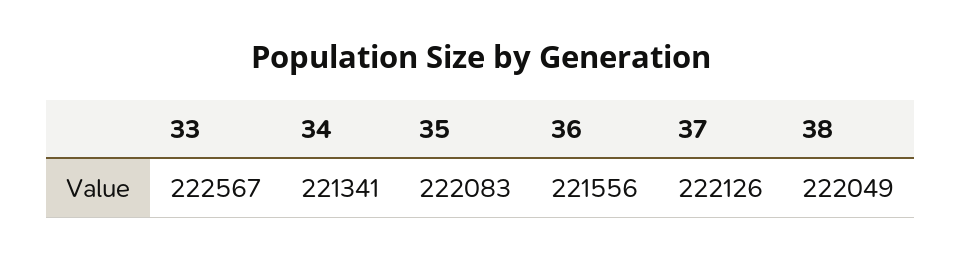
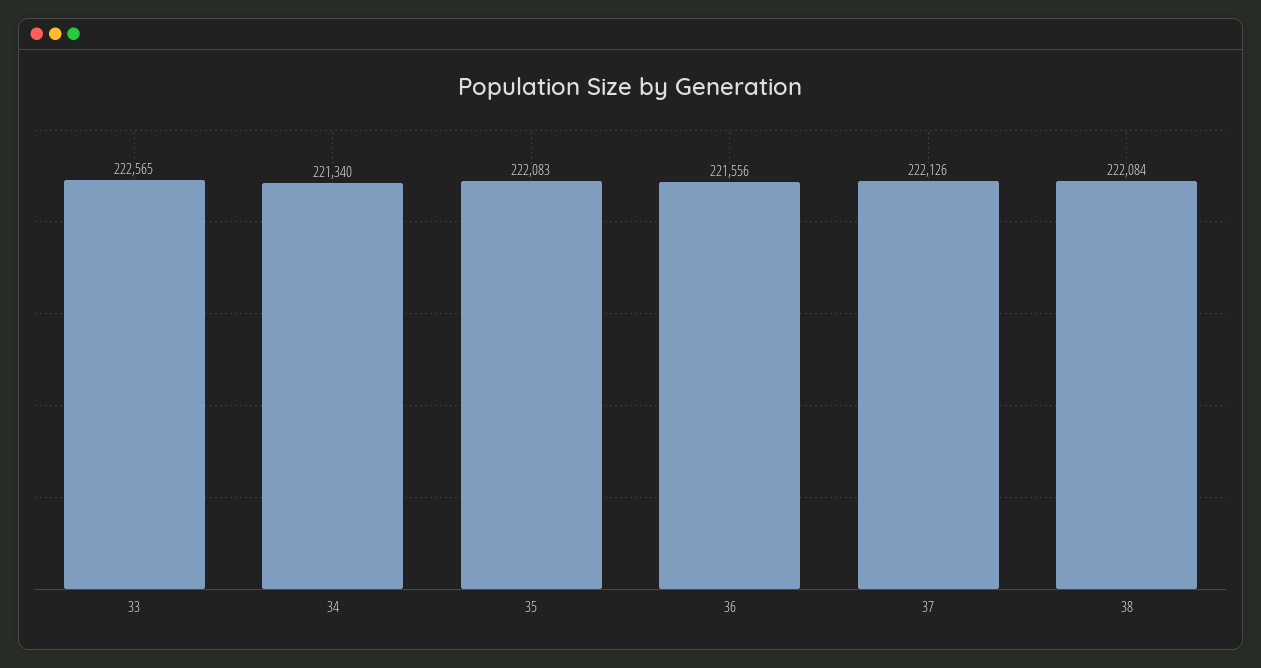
  {
-   "33": 222567,
+   "33": 222565,
-   "34": 221341,
+   "34": 221340,
    "35": 222083,
    "36": 221556,
    "37": 222126,
-   "38": 222049
+   "38": 222084
  }

